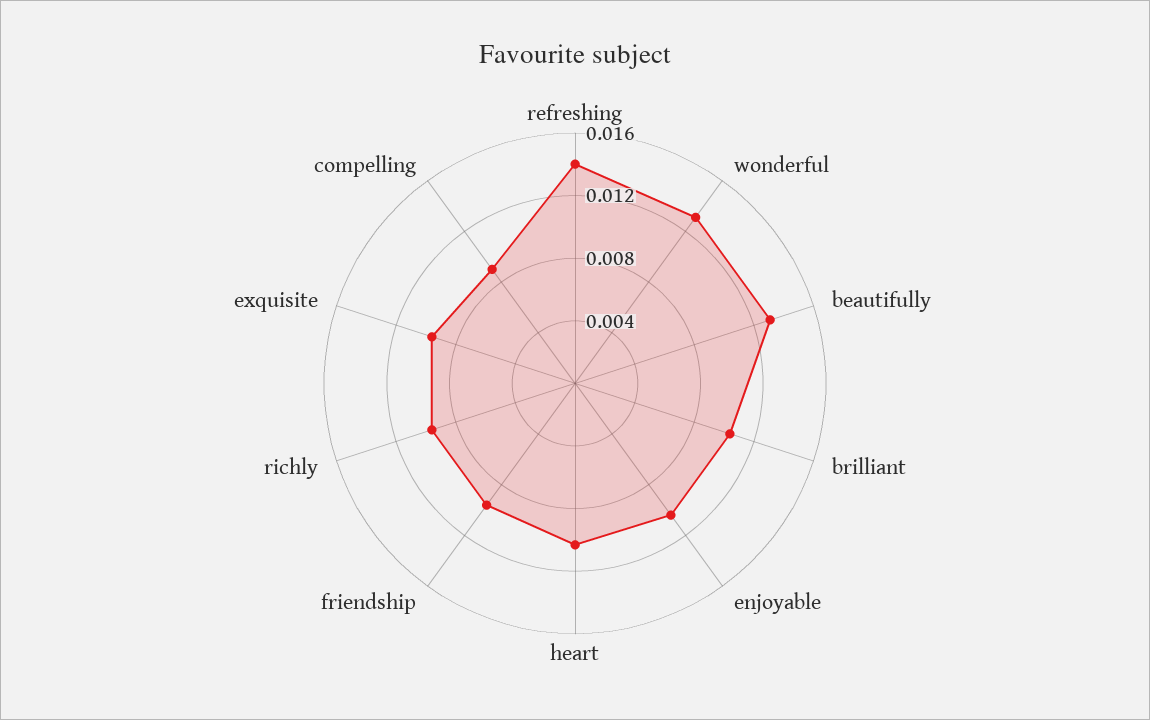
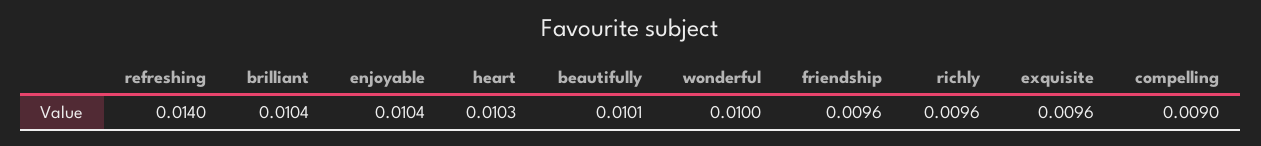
  {
    "refreshing": 0.014,
-   "wonderful": 0.013,
+   "wonderful": 0.01,
-   "beautifully": 0.013,
+   "beautifully": 0.0101,
    "brilliant": 0.0104,
    "enjoyable": 0.0104,
    "heart": 0.0103,
    "friendship": 0.0096,
    "richly": 0.0096,
    "exquisite": 0.0096,
    "compelling": 0.009
  }

